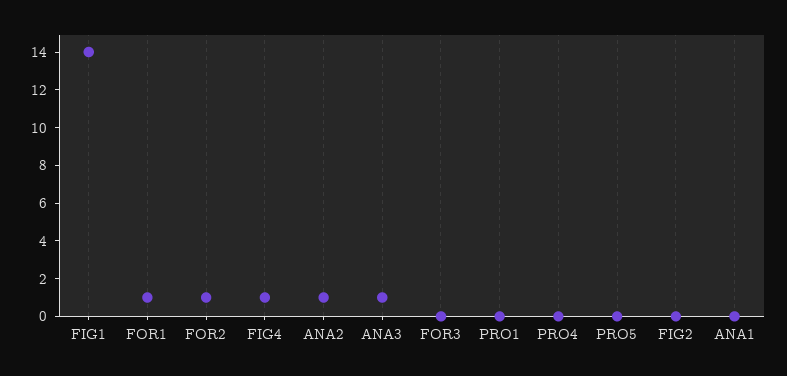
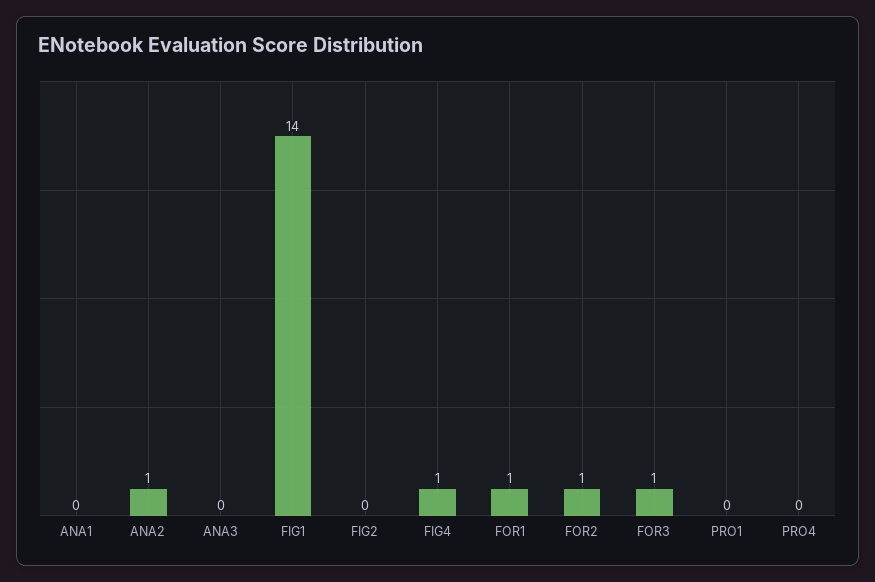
  {
    "FIG1": 14,
    "FOR1": 1,
    "FOR2": 1,
    "FIG4": 1,
    "ANA2": 1,
-   "ANA3": 1,
+   "ANA3": 0,
-   "FOR3": 0,
+   "FOR3": 1,
    "PRO1": 0,
    "PRO4": 0,
-   "PRO5": 0,
    "FIG2": 0,
    "ANA1": 0
  }

